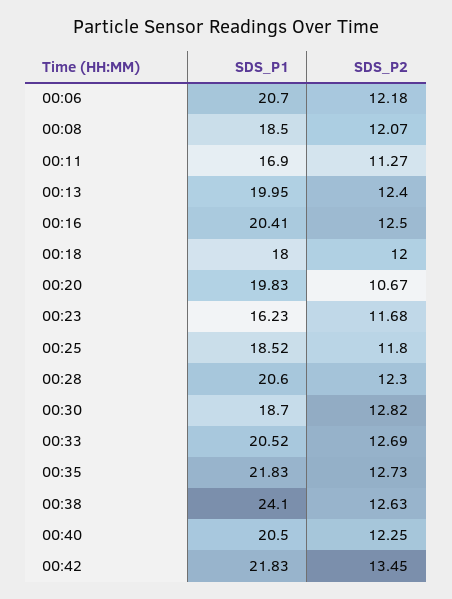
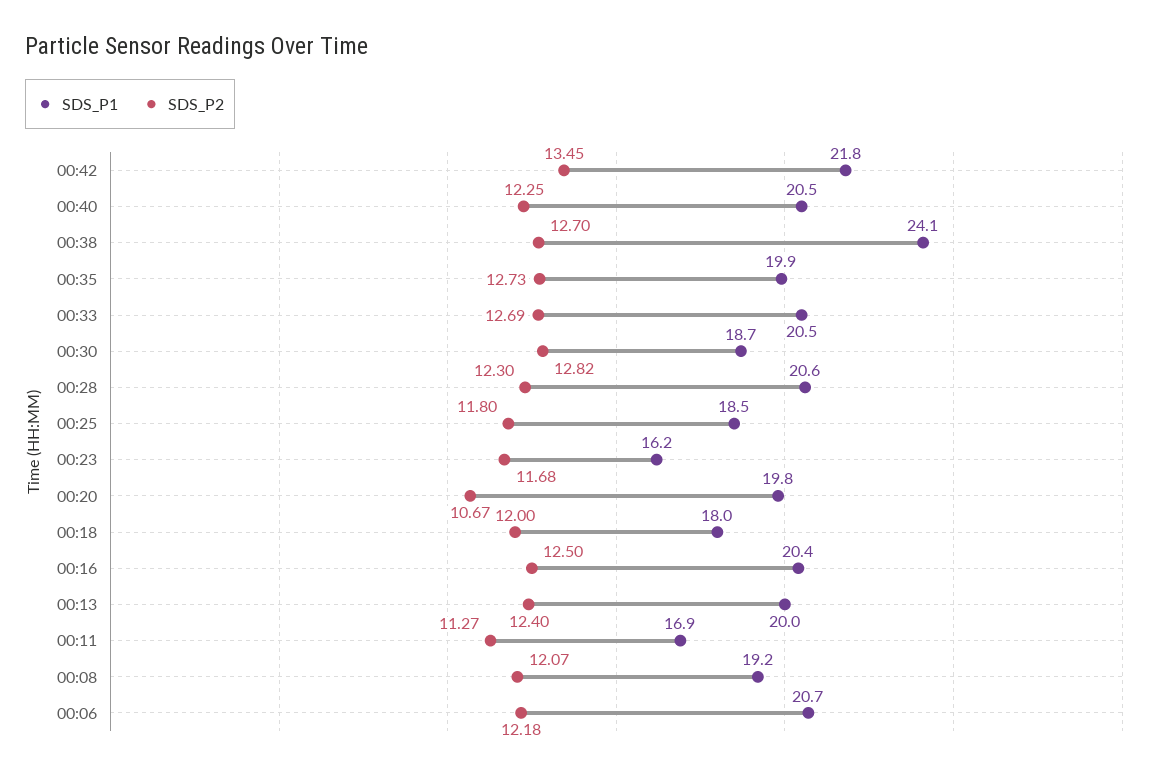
  {
    "SDS_P1": {
      "00:06": 20.7,
-     "00:08": 18.5,
+     "00:08": 19.2,
      "00:11": 16.9,
      "00:13": 19.95,
      "00:16": 20.41,
      "00:18": 18,
      "00:20": 19.83,
      "00:23": 16.23,
      "00:25": 18.52,
      "00:28": 20.6,
      "00:30": 18.7,
      "00:33": 20.52,
-     "00:35": 21.83,
+     "00:35": 19.9,
      "00:38": 24.1,
      "00:40": 20.5,
      "00:42": 21.83
    },
    "SDS_P2": {
      "00:06": 12.18,
      "00:08": 12.07,
      "00:11": 11.27,
      "00:13": 12.4,
      "00:16": 12.5,
      "00:18": 12,
      "00:20": 10.67,
      "00:23": 11.68,
      "00:25": 11.8,
      "00:28": 12.3,
      "00:30": 12.82,
      "00:33": 12.69,
      "00:35": 12.73,
-     "00:38": 12.63,
+     "00:38": 12.7,
      "00:40": 12.25,
      "00:42": 13.45
    }
  }

